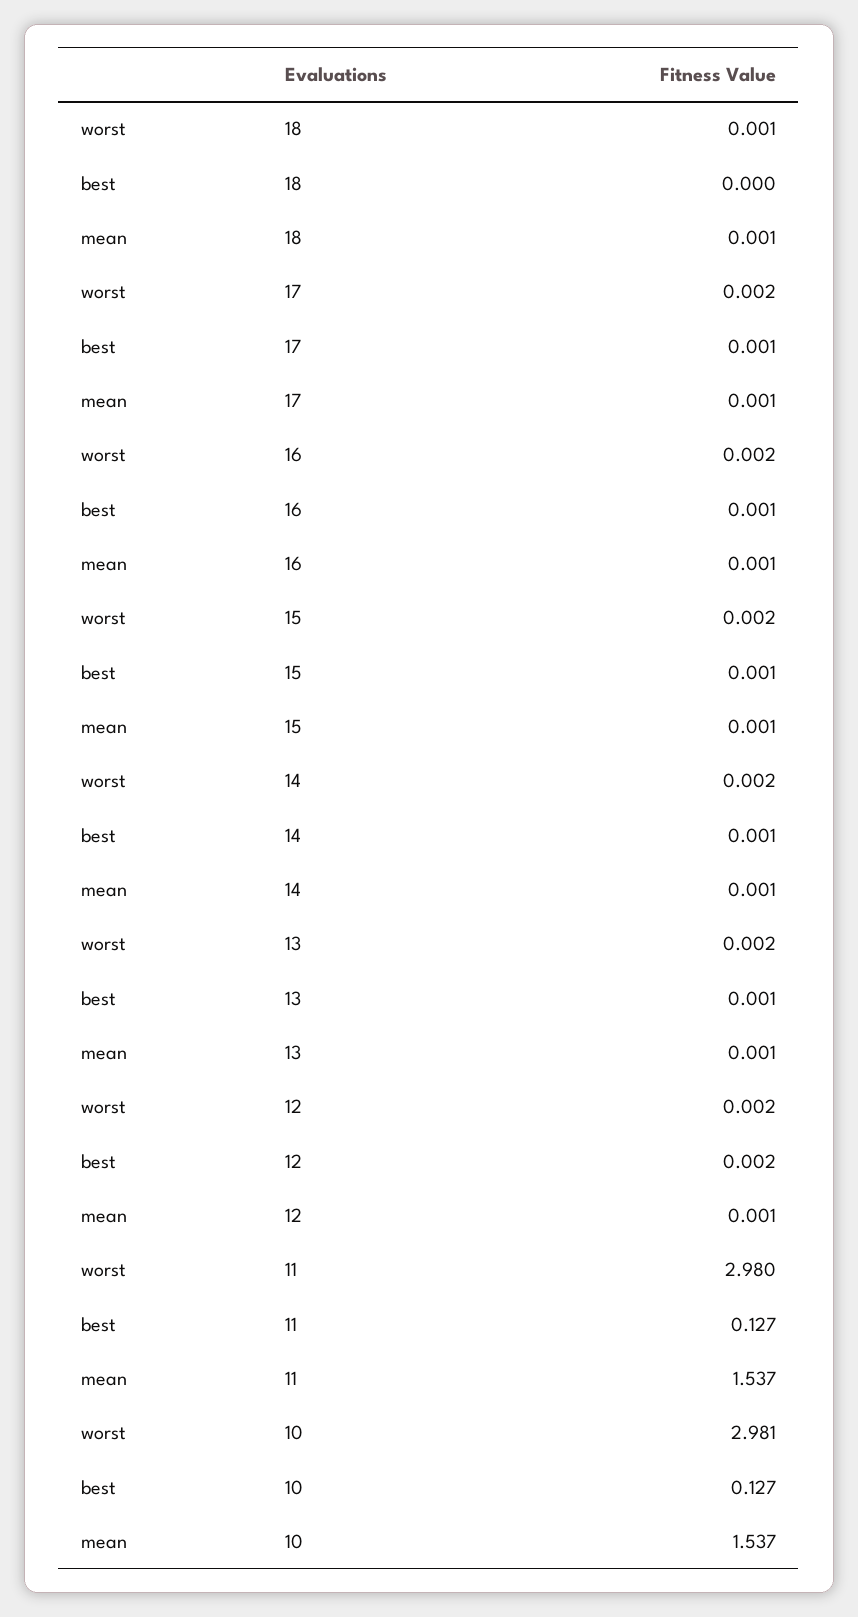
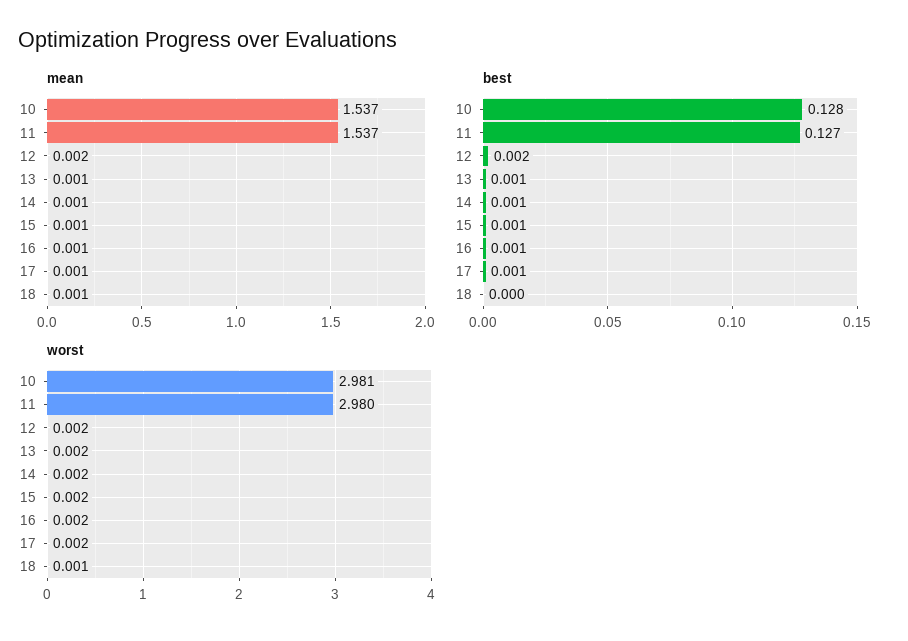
  {
    "worst": {
      "18": 0.001,
      "17": 0.002,
      "16": 0.002,
      "15": 0.002,
      "14": 0.002,
      "13": 0.002,
      "12": 0.002,
      "11": 2.98,
      "10": 2.981
    },
    "best": {
      "18": 0,
      "17": 0.001,
      "16": 0.001,
      "15": 0.001,
      "14": 0.001,
      "13": 0.001,
      "12": 0.002,
      "11": 0.127,
-     "10": 0.127
+     "10": 0.128
    },
    "mean": {
      "18": 0.001,
      "17": 0.001,
      "16": 0.001,
      "15": 0.001,
      "14": 0.001,
      "13": 0.001,
-     "12": 0.001,
+     "12": 0.002,
      "11": 1.537,
      "10": 1.537
    }
  }

